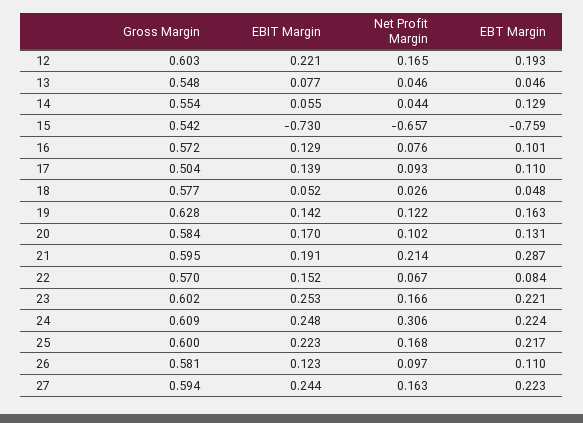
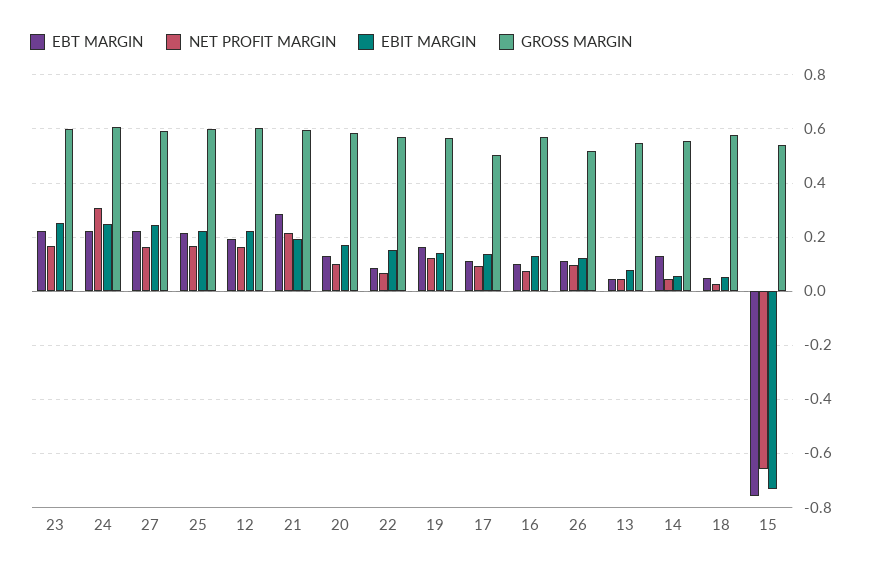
  {
    "Gross Margin": {
      "12": 0.603,
      "13": 0.548,
      "14": 0.554,
      "15": 0.542,
      "16": 0.572,
      "17": 0.504,
      "18": 0.577,
-     "19": 0.628,
+     "19": 0.575,
      "20": 0.584,
      "21": 0.595,
      "22": 0.57,
      "23": 0.602,
      "24": 0.609,
      "25": 0.6,
-     "26": 0.581,
+     "26": 0.525,
      "27": 0.594
    },
    "EBIT Margin": {
      "12": 0.221,
      "13": 0.077,
      "14": 0.055,
      "15": -0.73,
      "16": 0.129,
      "17": 0.139,
      "18": 0.052,
      "19": 0.142,
      "20": 0.17,
      "21": 0.191,
      "22": 0.152,
      "23": 0.253,
      "24": 0.248,
      "25": 0.223,
      "26": 0.123,
      "27": 0.244
    },
    "Net Profit Margin": {
      "12": 0.165,
      "13": 0.046,
      "14": 0.044,
      "15": -0.657,
      "16": 0.076,
      "17": 0.093,
      "18": 0.026,
      "19": 0.122,
      "20": 0.102,
      "21": 0.214,
      "22": 0.067,
      "23": 0.166,
      "24": 0.306,
      "25": 0.168,
      "26": 0.097,
      "27": 0.163
    },
    "EBT Margin": {
      "12": 0.193,
      "13": 0.046,
      "14": 0.129,
      "15": -0.759,
      "16": 0.101,
      "17": 0.11,
      "18": 0.048,
      "19": 0.163,
      "20": 0.131,
      "21": 0.287,
      "22": 0.084,
      "23": 0.221,
      "24": 0.224,
      "25": 0.217,
      "26": 0.11,
      "27": 0.223
    }
  }

